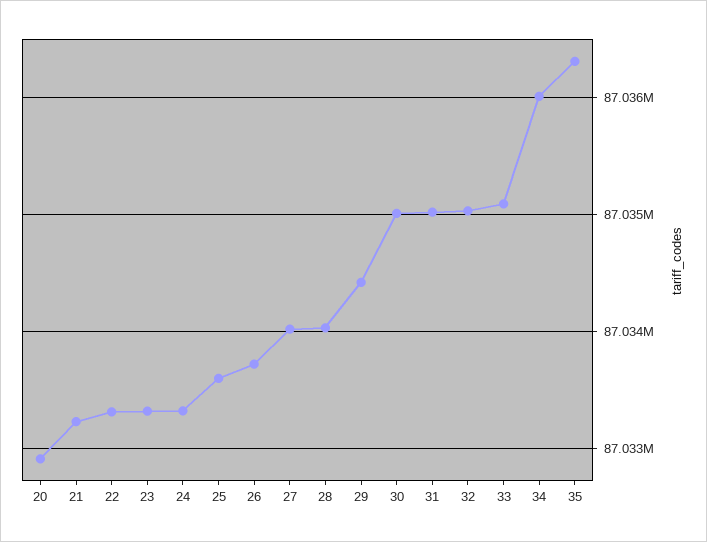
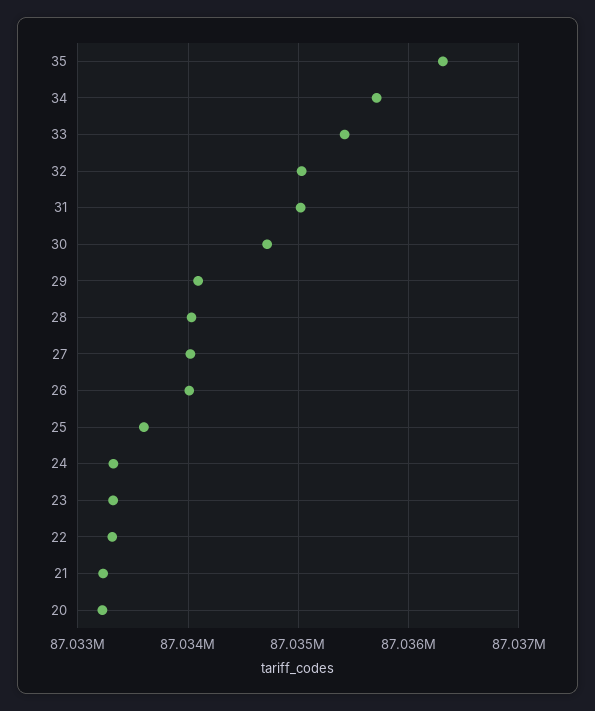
  {
-   "20": 87032900,
+   "20": 87033200,
    "21": 87033200,
    "22": 87033300,
    "23": 87033300,
    "24": 87033300,
    "25": 87033600,
-   "26": 87033700,
+   "26": 87034000,
    "27": 87034000,
    "28": 87034000,
-   "29": 87034400,
+   "29": 87034100,
-   "30": 87035000,
+   "30": 87034700,
    "31": 87035000,
    "32": 87035000,
-   "33": 87035100,
+   "33": 87035400,
-   "34": 87036000,
+   "34": 87035700,
    "35": 87036300
  }

